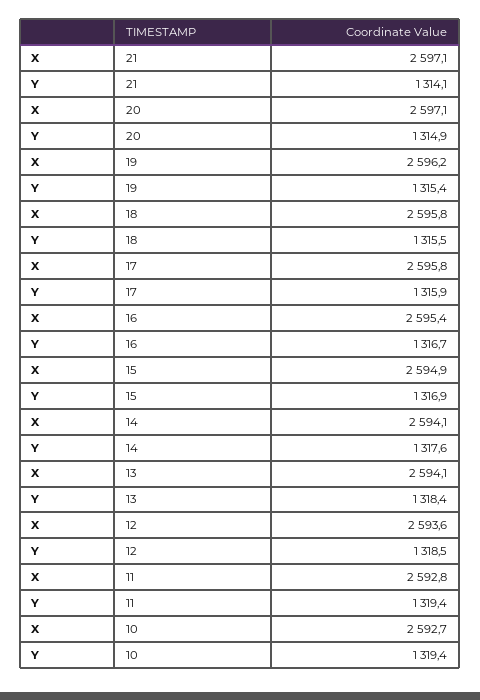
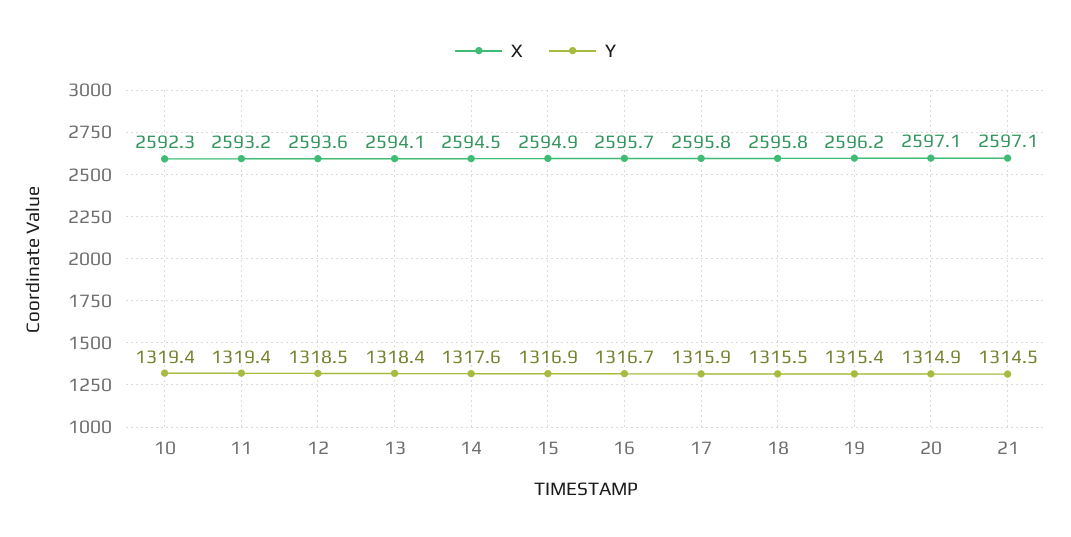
  {
    "X": {
      "21": 2597.1,
      "20": 2597.1,
      "19": 2596.2,
      "18": 2595.8,
      "17": 2595.8,
-     "16": 2595.4,
+     "16": 2595.7,
      "15": 2594.9,
-     "14": 2594.1,
+     "14": 2594.5,
      "13": 2594.1,
      "12": 2593.6,
-     "11": 2592.8,
+     "11": 2593.2,
-     "10": 2592.7
+     "10": 2592.3
    },
    "Y": {
-     "21": 1314.1,
+     "21": 1314.5,
      "20": 1314.9,
      "19": 1315.4,
      "18": 1315.5,
      "17": 1315.9,
      "16": 1316.7,
      "15": 1316.9,
      "14": 1317.6,
      "13": 1318.4,
      "12": 1318.5,
      "11": 1319.4,
      "10": 1319.4
    }
  }

